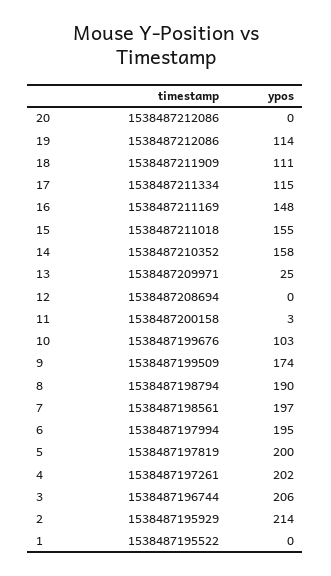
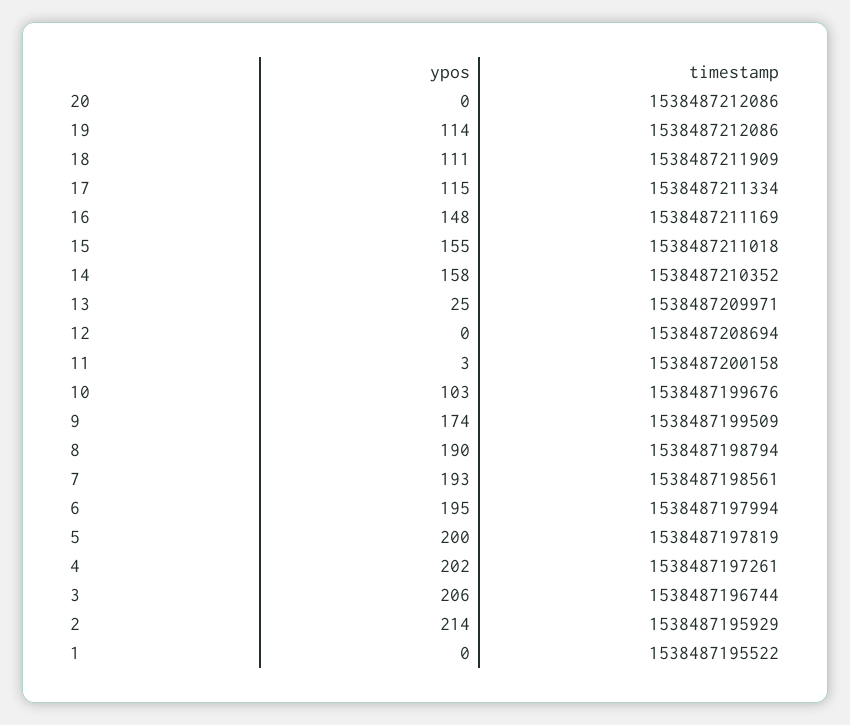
  {
    "timestamp": {
      "20": 1538487212086,
      "19": 1538487212086,
      "18": 1538487211909,
      "17": 1538487211334,
      "16": 1538487211169,
      "15": 1538487211018,
      "14": 1538487210352,
      "13": 1538487209971,
      "12": 1538487208694,
      "11": 1538487200158,
      "10": 1538487199676,
      "9": 1538487199509,
      "8": 1538487198794,
      "7": 1538487198561,
      "6": 1538487197994,
      "5": 1538487197819,
      "4": 1538487197261,
      "3": 1538487196744,
      "2": 1538487195929,
      "1": 1538487195522
    },
    "ypos": {
      "20": 0,
      "19": 114,
      "18": 111,
      "17": 115,
      "16": 148,
      "15": 155,
      "14": 158,
      "13": 25,
      "12": 0,
      "11": 3,
      "10": 103,
      "9": 174,
      "8": 190,
-     "7": 197,
+     "7": 193,
      "6": 195,
      "5": 200,
      "4": 202,
      "3": 206,
      "2": 214,
      "1": 0
    }
  }

